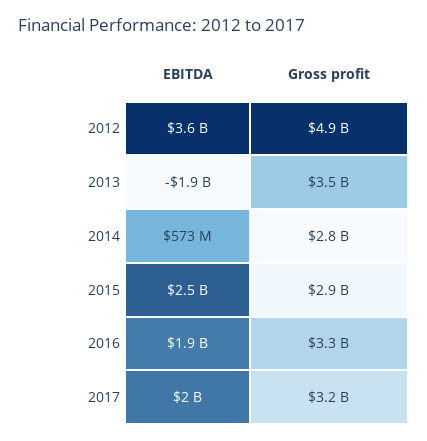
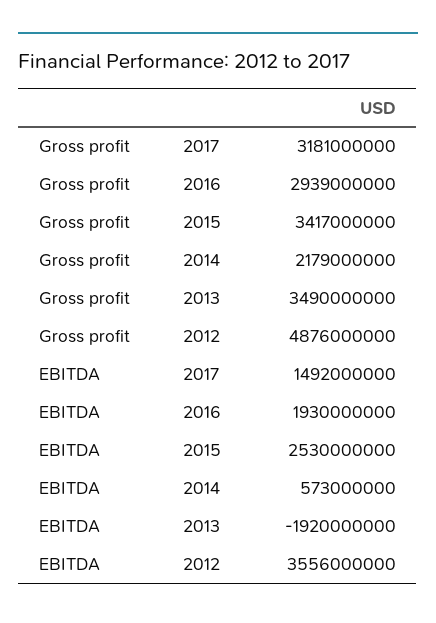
  {
    "EBITDA": {
      "2012": 3556000000,
      "2013": -1920000000,
      "2014": 573000000,
      "2015": 2530000000,
      "2016": 1930000000,
-     "2017": 2000000000
+     "2017": 1492000000
    },
    "Gross profit": {
      "2012": 4876000000,
      "2013": 3490000000,
-     "2014": 2800000000,
+     "2014": 2179000000,
-     "2015": 2900000000,
+     "2015": 3417000000,
-     "2016": 3300000000,
+     "2016": 2939000000,
      "2017": 3181000000
    }
  }

